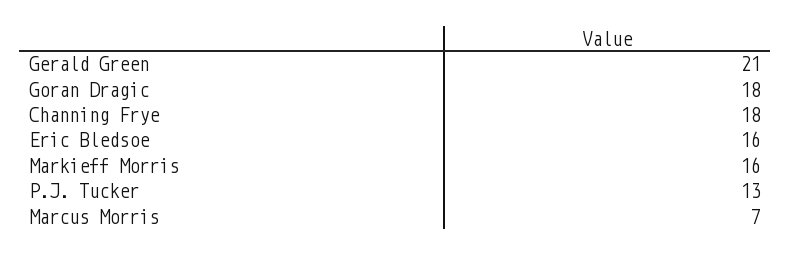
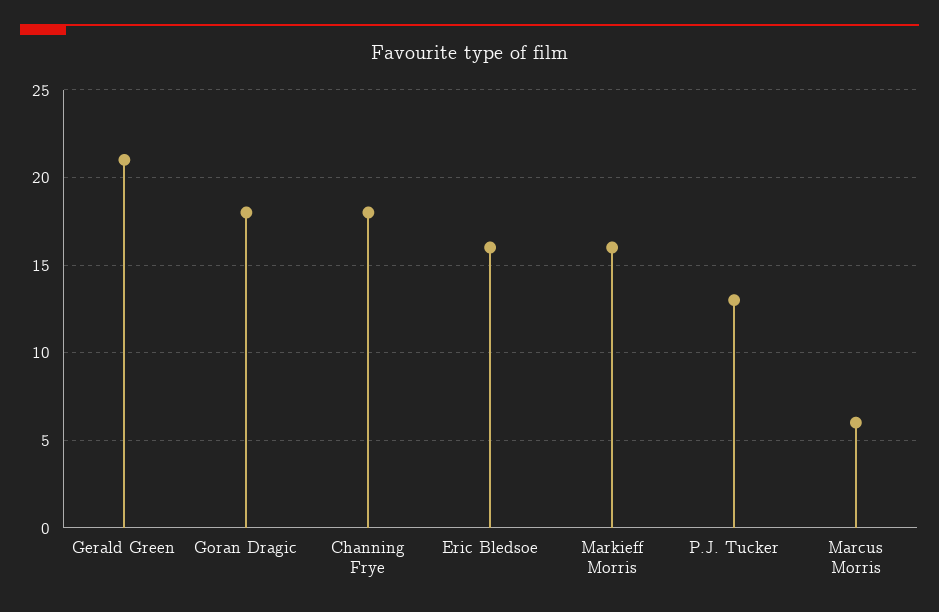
  {
    "Gerald Green": 21,
    "Goran Dragic": 18,
    "Channing Frye": 18,
    "Eric Bledsoe": 16,
    "Markieff Morris": 16,
    "P.J. Tucker": 13,
-   "Marcus Morris": 7
+   "Marcus Morris": 6
  }

